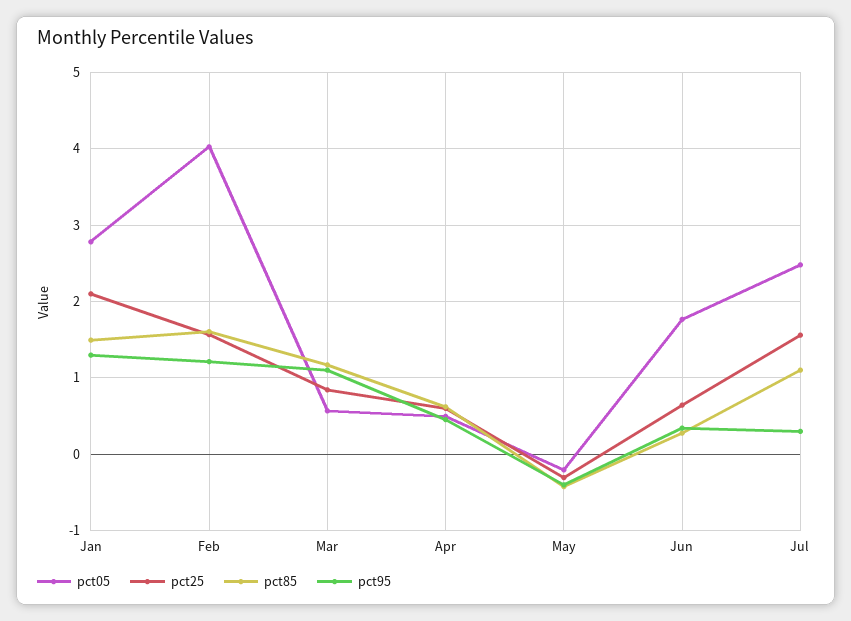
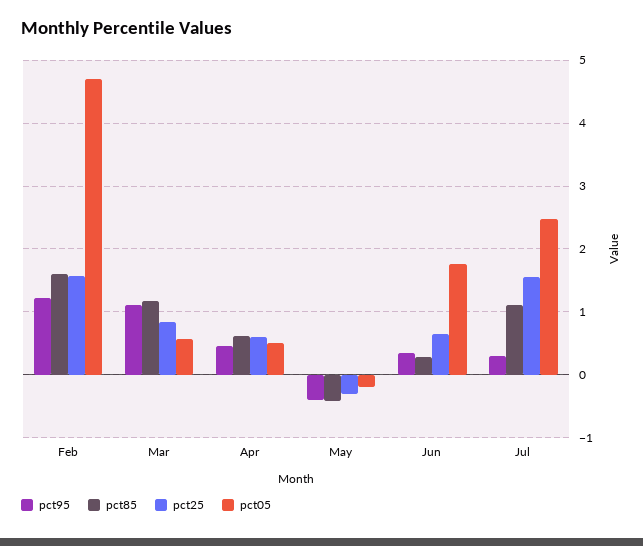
  {
    "pct05": {
-     "Jan": 2.8,
-     "Feb": 4,
+     "Feb": 4.7,
      "Mar": 0.6,
      "Apr": 0.5,
      "May": -0.2,
      "Jun": 1.8,
      "Jul": 2.5
    },
    "pct25": {
-     "Jan": 2.1,
      "Feb": 1.6,
      "Mar": 0.8,
      "Apr": 0.6,
      "May": -0.3,
      "Jun": 0.6,
      "Jul": 1.6
    },
    "pct85": {
-     "Jan": 1.5,
      "Feb": 1.6,
      "Mar": 1.2,
      "Apr": 0.6,
      "May": -0.4,
      "Jun": 0.3,
      "Jul": 1.1
    },
    "pct95": {
-     "Jan": 1.3,
      "Feb": 1.2,
      "Mar": 1.1,
      "Apr": 0.5,
      "May": -0.4,
      "Jun": 0.3,
      "Jul": 0.3
    }
  }

